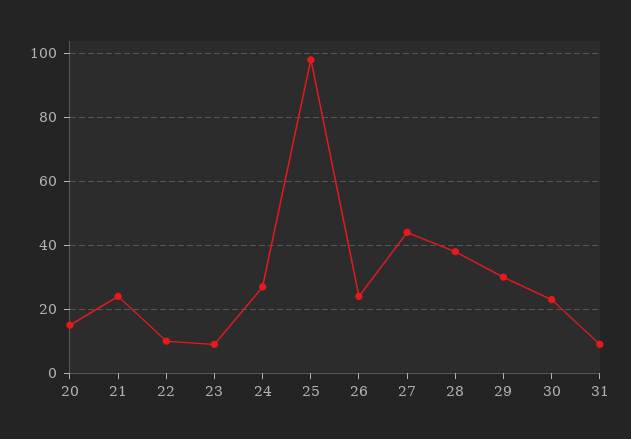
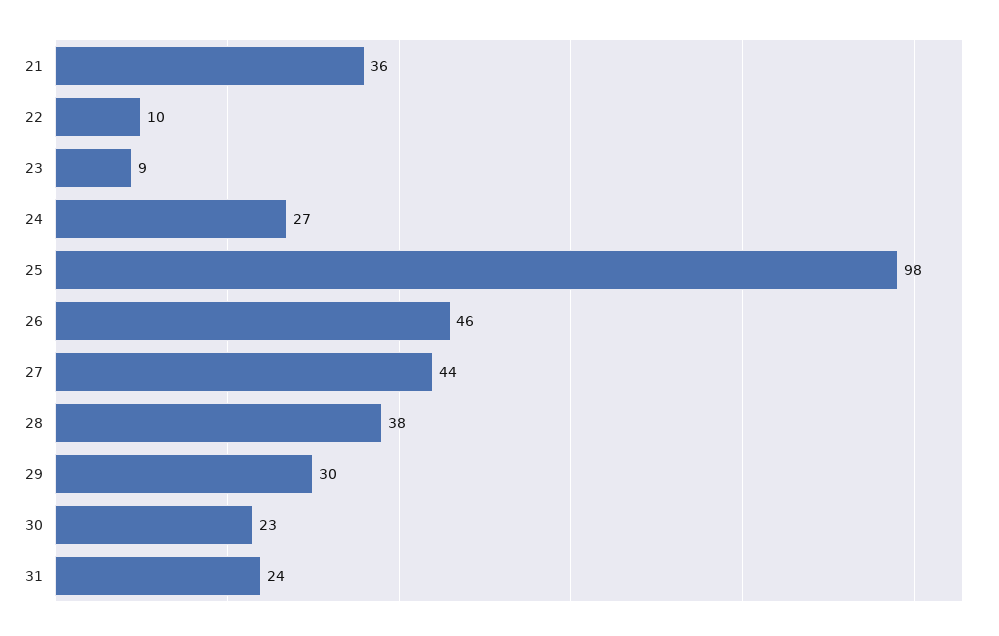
  {
-   "20": 15,
-   "21": 25,
+   "21": 36,
    "22": 10,
    "23": 9,
    "24": 27,
    "25": 98,
-   "26": 25,
+   "26": 46,
    "27": 44,
    "28": 38,
    "29": 30,
    "30": 23,
-   "31": 10
+   "31": 24
  }

